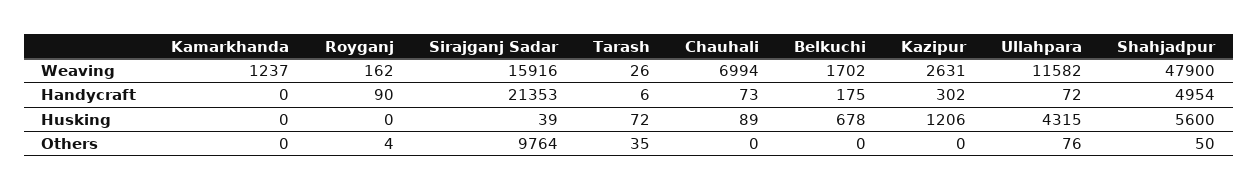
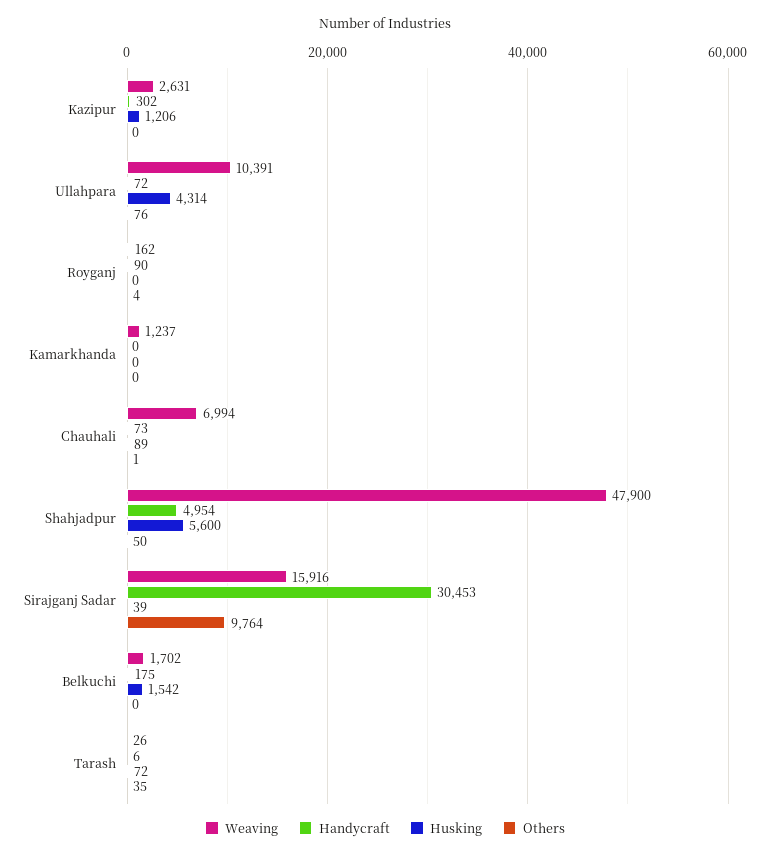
  {
    "Weaving": {
      "Kamarkhanda": 1237,
      "Royganj": 162,
      "Sirajganj Sadar": 15916,
      "Tarash": 26,
      "Chauhali": 6994,
      "Belkuchi": 1702,
      "Kazipur": 2631,
-     "Ullahpara": 11582,
+     "Ullahpara": 10391,
      "Shahjadpur": 47900
    },
    "Handycraft": {
      "Kamarkhanda": 0,
      "Royganj": 90,
-     "Sirajganj Sadar": 21353,
+     "Sirajganj Sadar": 30453,
      "Tarash": 6,
      "Chauhali": 73,
      "Belkuchi": 175,
      "Kazipur": 302,
      "Ullahpara": 72,
      "Shahjadpur": 4954
    },
    "Husking": {
      "Kamarkhanda": 0,
      "Royganj": 0,
      "Sirajganj Sadar": 39,
      "Tarash": 72,
      "Chauhali": 89,
-     "Belkuchi": 678,
+     "Belkuchi": 1542,
      "Kazipur": 1206,
-     "Ullahpara": 4315,
+     "Ullahpara": 4314,
      "Shahjadpur": 5600
    },
    "Others": {
      "Kamarkhanda": 0,
      "Royganj": 4,
      "Sirajganj Sadar": 9764,
      "Tarash": 35,
-     "Chauhali": 0,
+     "Chauhali": 1,
      "Belkuchi": 0,
      "Kazipur": 0,
      "Ullahpara": 76,
      "Shahjadpur": 50
    }
  }

